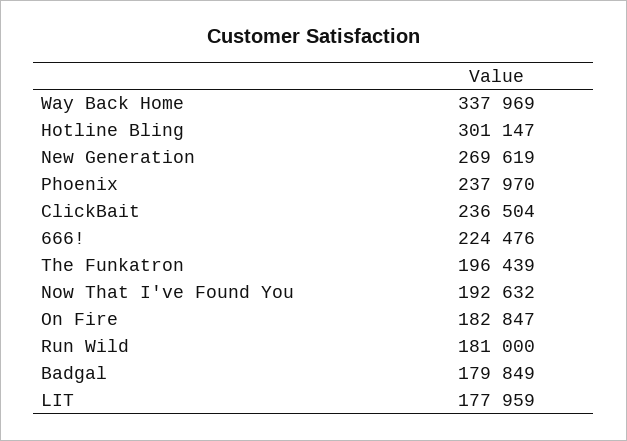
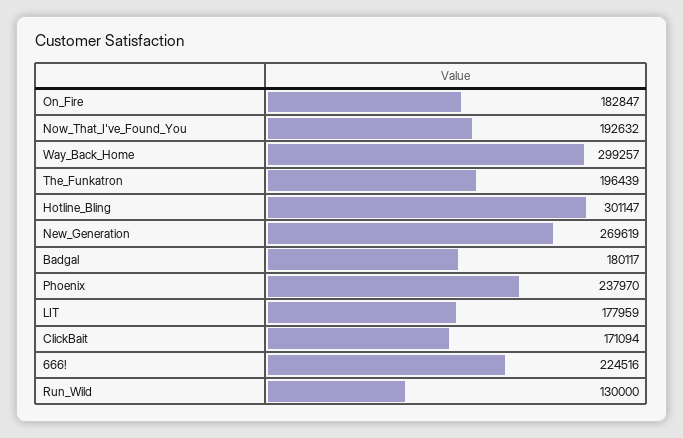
  {
-   "Way Back Home": 337969,
+   "Way Back Home": 299257,
    "Hotline Bling": 301147,
    "New Generation": 269619,
    "Phoenix": 237970,
-   "ClickBait": 236504,
+   "ClickBait": 171094,
-   "666!": 224476,
+   "666!": 224516,
    "The Funkatron": 196439,
    "Now That I've Found You": 192632,
    "On Fire": 182847,
-   "Run Wild": 181000,
+   "Run Wild": 130000,
-   "Badgal": 179849,
+   "Badgal": 180117,
    "LIT": 177959
  }

